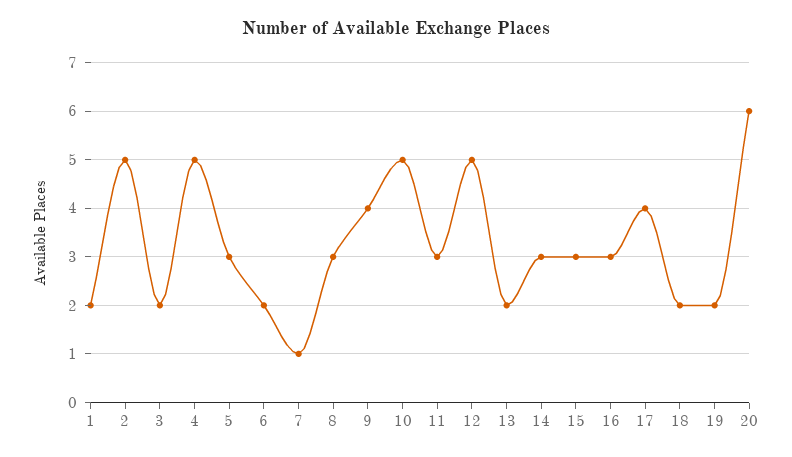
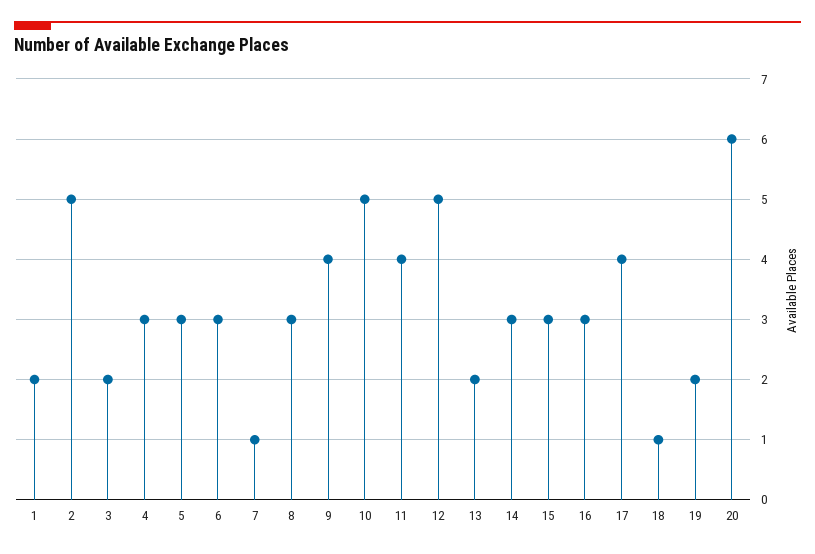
  {
    "1": 2,
    "2": 5,
    "3": 2,
-   "4": 5,
+   "4": 3,
    "5": 3,
-   "6": 2,
+   "6": 3,
    "7": 1,
    "8": 3,
    "9": 4,
    "10": 5,
-   "11": 3,
+   "11": 4,
    "12": 5,
    "13": 2,
    "14": 3,
    "15": 3,
    "16": 3,
    "17": 4,
-   "18": 2,
+   "18": 1,
    "19": 2,
    "20": 6
  }

